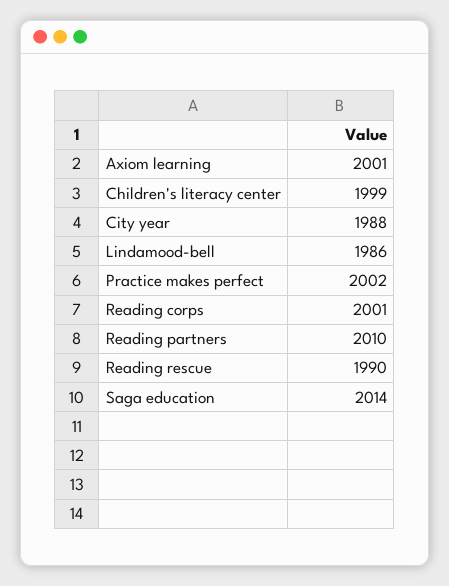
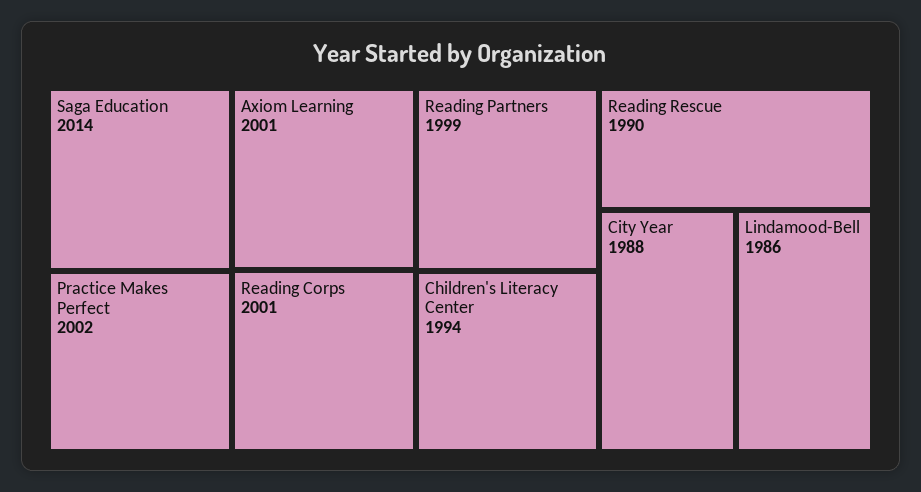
  {
    "Axiom learning": 2001,
-   "Children's literacy center": 1999,
+   "Children's literacy center": 1994,
    "City year": 1988,
    "Lindamood-bell": 1986,
    "Practice makes perfect": 2002,
    "Reading corps": 2001,
-   "Reading partners": 2010,
+   "Reading partners": 1999,
    "Reading rescue": 1990,
    "Saga education": 2014
  }

